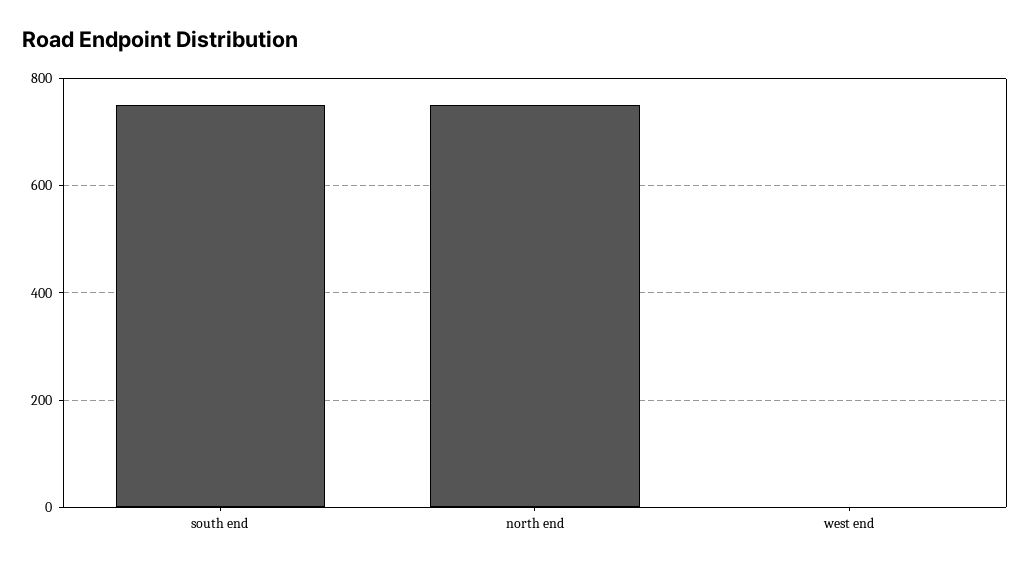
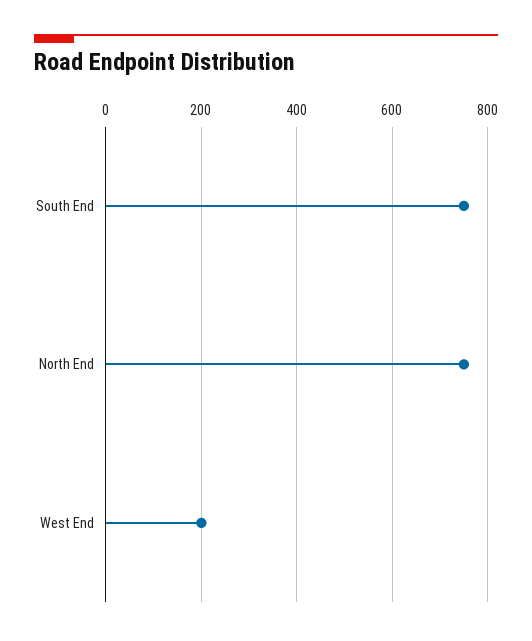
  {
    "south end": 760,
    "north end": 760,
-   "west end": 0
+   "west end": 200
  }

